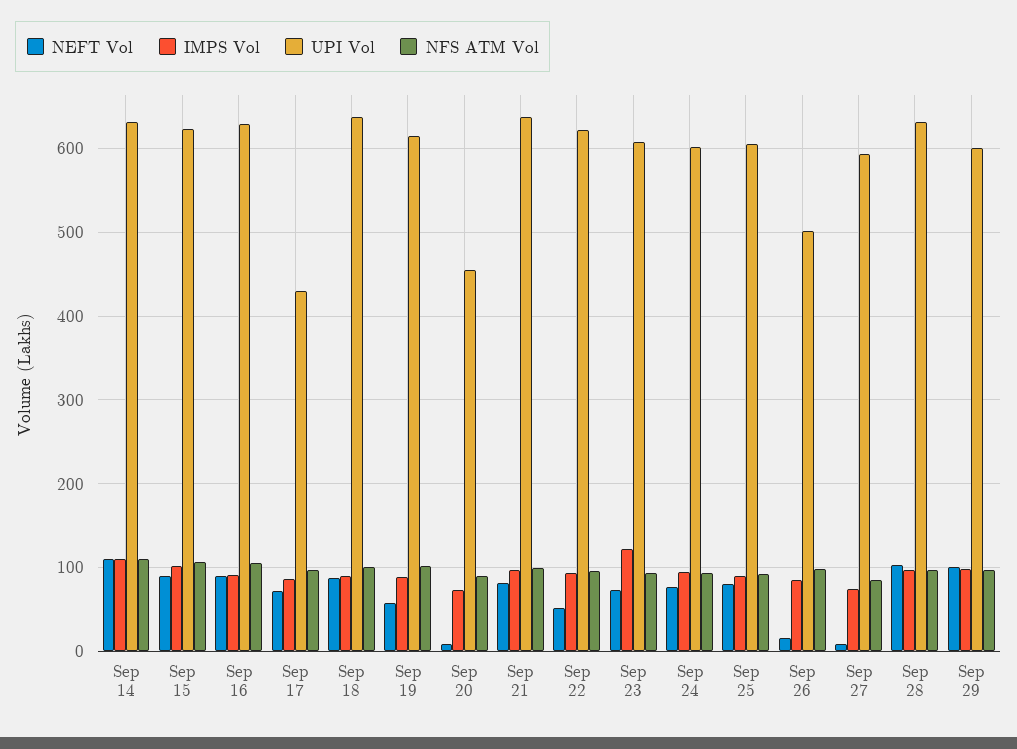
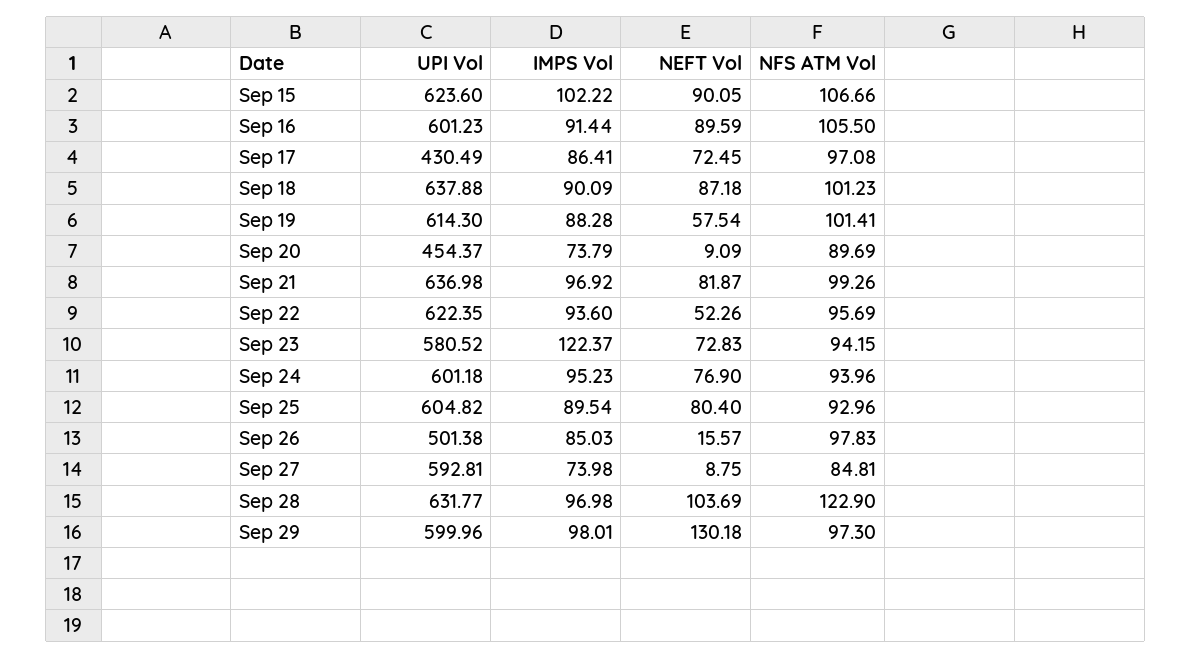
  {
    "NEFT Vol": {
-     "Sep 14": 110,
      "Sep 15": 90.05,
      "Sep 16": 89.59,
      "Sep 17": 72.45,
      "Sep 18": 87.18,
      "Sep 19": 57.54,
      "Sep 20": 9.09,
      "Sep 21": 81.87,
      "Sep 22": 52.26,
      "Sep 23": 72.83,
      "Sep 24": 76.9,
      "Sep 25": 80.4,
      "Sep 26": 15.57,
      "Sep 27": 8.75,
      "Sep 28": 103.69,
-     "Sep 29": 100
+     "Sep 29": 130.18
    },
    "IMPS Vol": {
-     "Sep 14": 110,
      "Sep 15": 102.22,
      "Sep 16": 91.44,
      "Sep 17": 86.41,
      "Sep 18": 90.09,
      "Sep 19": 88.28,
      "Sep 20": 73.79,
      "Sep 21": 96.92,
      "Sep 22": 93.6,
      "Sep 23": 122.37,
      "Sep 24": 95.23,
      "Sep 25": 89.54,
      "Sep 26": 85.03,
      "Sep 27": 73.98,
      "Sep 28": 96.98,
      "Sep 29": 98.01
    },
    "UPI Vol": {
-     "Sep 14": 630,
      "Sep 15": 623.6,
-     "Sep 16": 630,
+     "Sep 16": 601.23,
      "Sep 17": 430.49,
      "Sep 18": 637.88,
      "Sep 19": 614.3,
      "Sep 20": 454.37,
      "Sep 21": 636.98,
      "Sep 22": 622.35,
-     "Sep 23": 610,
+     "Sep 23": 580.52,
      "Sep 24": 601.18,
      "Sep 25": 604.82,
      "Sep 26": 501.38,
      "Sep 27": 592.81,
      "Sep 28": 631.77,
      "Sep 29": 599.96
    },
    "NFS ATM Vol": {
-     "Sep 14": 110,
      "Sep 15": 106.66,
      "Sep 16": 105.5,
      "Sep 17": 97.08,
      "Sep 18": 101.23,
      "Sep 19": 101.41,
      "Sep 20": 89.69,
      "Sep 21": 99.26,
      "Sep 22": 95.69,
      "Sep 23": 94.15,
      "Sep 24": 93.96,
      "Sep 25": 92.96,
      "Sep 26": 97.83,
      "Sep 27": 84.81,
-     "Sep 28": 100,
+     "Sep 28": 122.9,
      "Sep 29": 97.3
    }
  }

